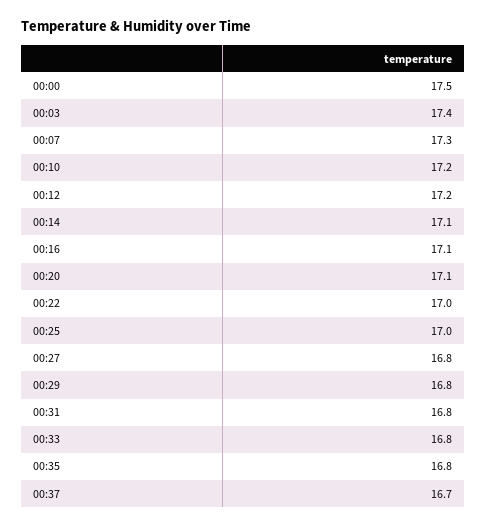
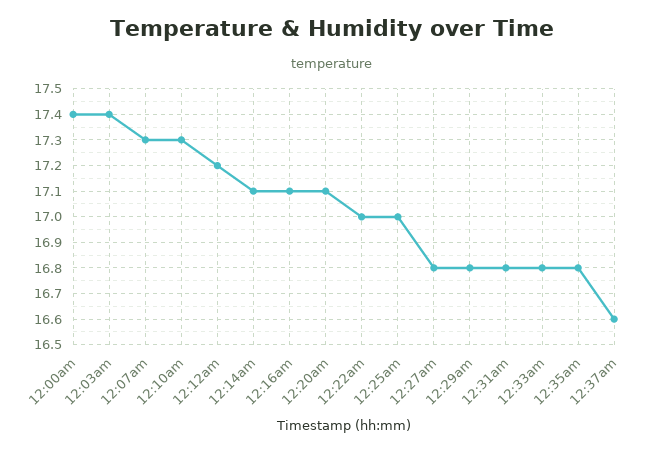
  {
-   "00:00": 17.5,
+   "00:00": 17.4,
    "00:03": 17.4,
    "00:07": 17.3,
-   "00:10": 17.2,
+   "00:10": 17.3,
    "00:12": 17.2,
    "00:14": 17.1,
    "00:16": 17.1,
    "00:20": 17.1,
    "00:22": 17,
    "00:25": 17,
    "00:27": 16.8,
    "00:29": 16.8,
    "00:31": 16.8,
    "00:33": 16.8,
    "00:35": 16.8,
-   "00:37": 16.7
+   "00:37": 16.6
  }

